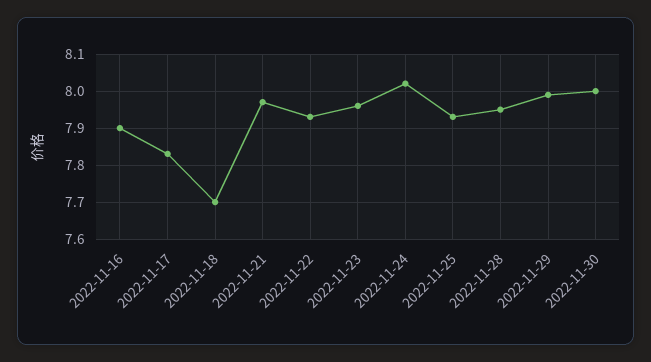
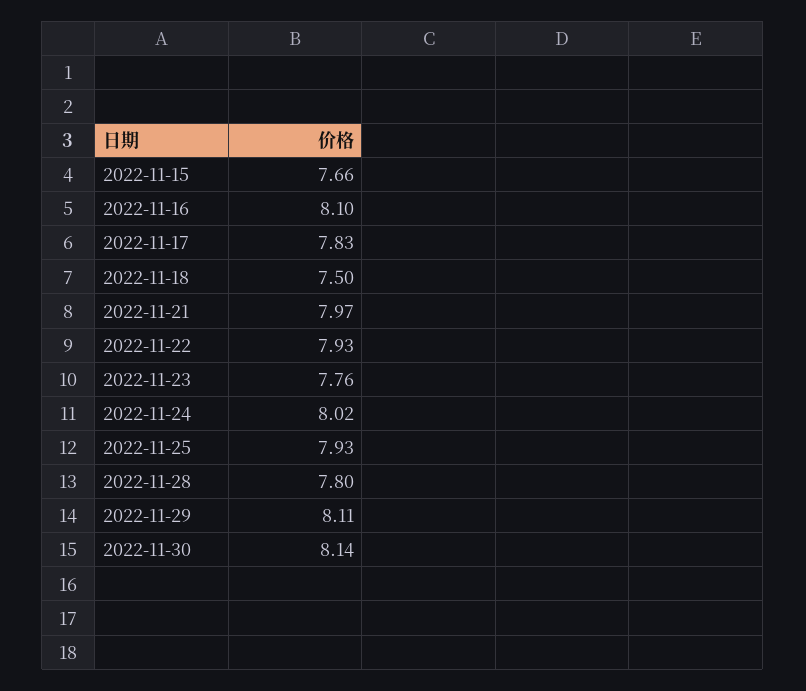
  {
-   "2022-11-16": 7.9,
+   "2022-11-16": 8.1,
    "2022-11-17": 7.83,
-   "2022-11-18": 7.7,
+   "2022-11-18": 7.5,
    "2022-11-21": 7.97,
    "2022-11-22": 7.93,
-   "2022-11-23": 7.95,
+   "2022-11-23": 7.76,
    "2022-11-24": 8.02,
    "2022-11-25": 7.93,
-   "2022-11-28": 7.95,
+   "2022-11-28": 7.8,
-   "2022-11-29": 8,
+   "2022-11-29": 8.11,
-   "2022-11-30": 8
+   "2022-11-30": 8.14,
+   "2022-11-15": 7.66
  }

